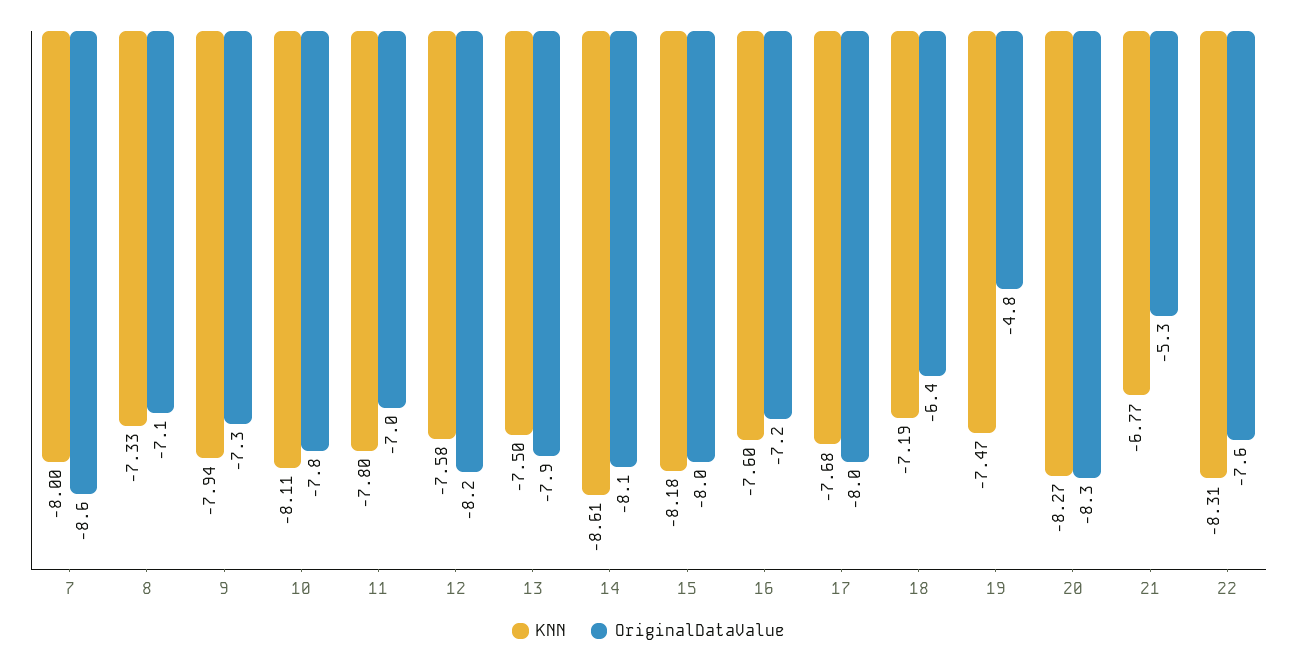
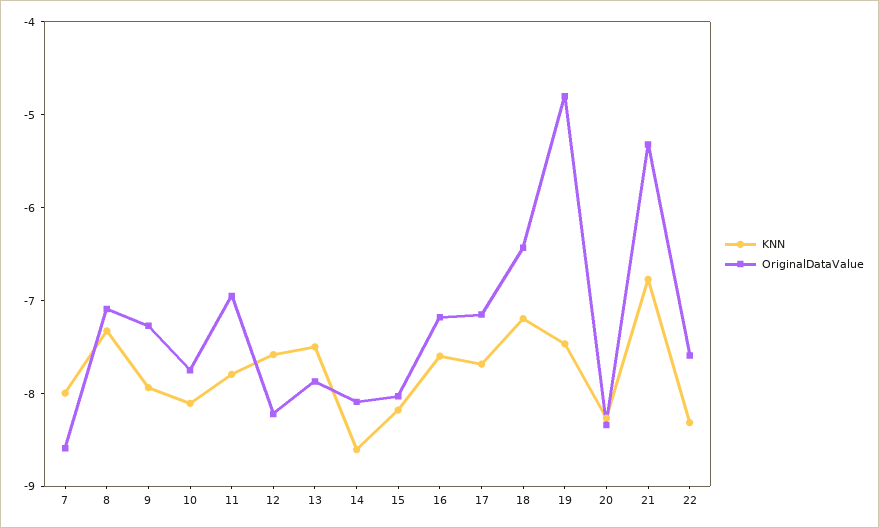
  {
    "KNN": {
      "7": -8,
      "8": -7.33,
      "9": -7.94,
      "10": -8.11,
      "11": -7.8,
      "12": -7.58,
      "13": -7.5,
      "14": -8.61,
      "15": -8.18,
      "16": -7.6,
      "17": -7.68,
      "18": -7.19,
      "19": -7.47,
      "20": -8.27,
      "21": -6.77,
      "22": -8.31
    },
    "OriginalDataValue": {
      "7": -8.6,
      "8": -7.1,
      "9": -7.3,
      "10": -7.8,
      "11": -7,
      "12": -8.2,
      "13": -7.9,
      "14": -8.1,
      "15": -8,
      "16": -7.2,
-     "17": -8,
+     "17": -7.2,
      "18": -6.4,
      "19": -4.8,
      "20": -8.3,
      "21": -5.3,
      "22": -7.6
    }
  }

